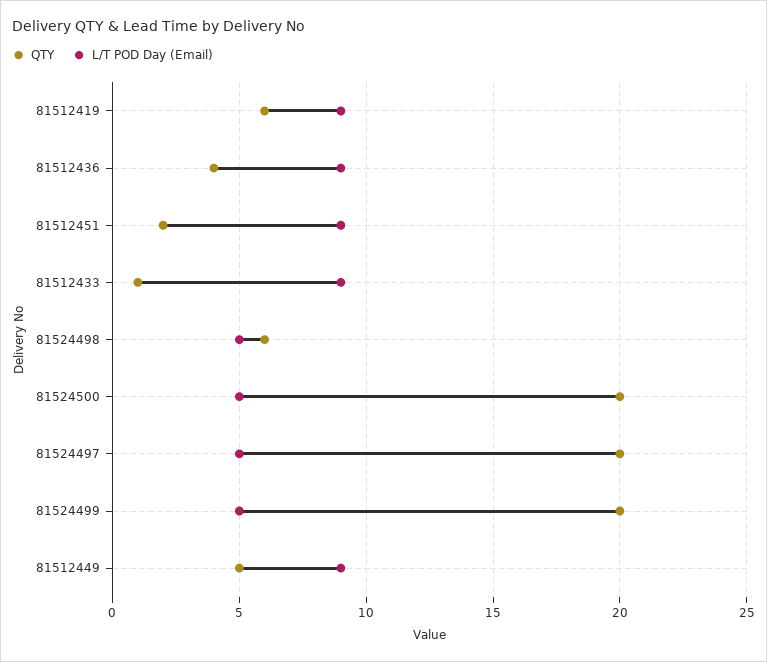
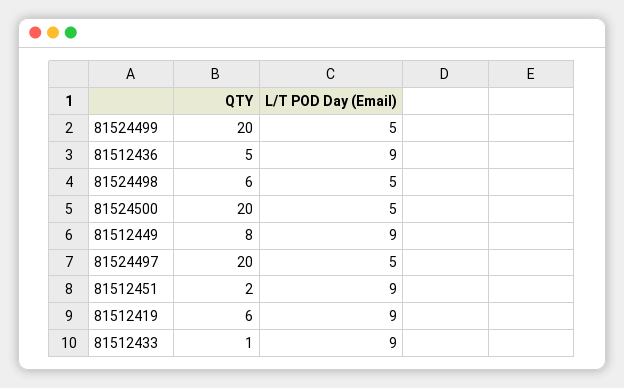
  {
    "QTY": {
      "81512419": 6,
-     "81512436": 4,
+     "81512436": 5,
      "81512451": 2,
      "81512433": 1,
      "81524498": 6,
      "81524500": 20,
      "81524497": 20,
      "81524499": 20,
-     "81512449": 5
+     "81512449": 8
    },
    "L/T POD Day (Email)": {
      "81512419": 9,
      "81512436": 9,
      "81512451": 9,
      "81512433": 9,
      "81524498": 5,
      "81524500": 5,
      "81524497": 5,
      "81524499": 5,
      "81512449": 9
    }
  }

